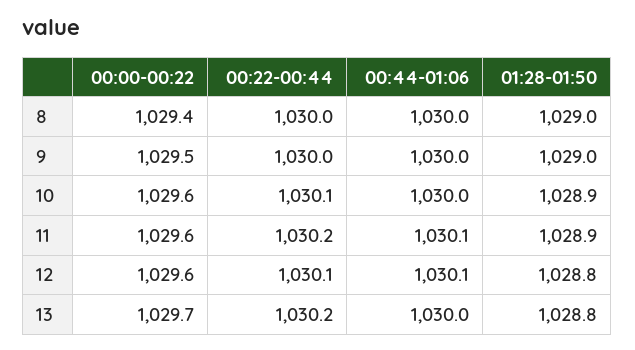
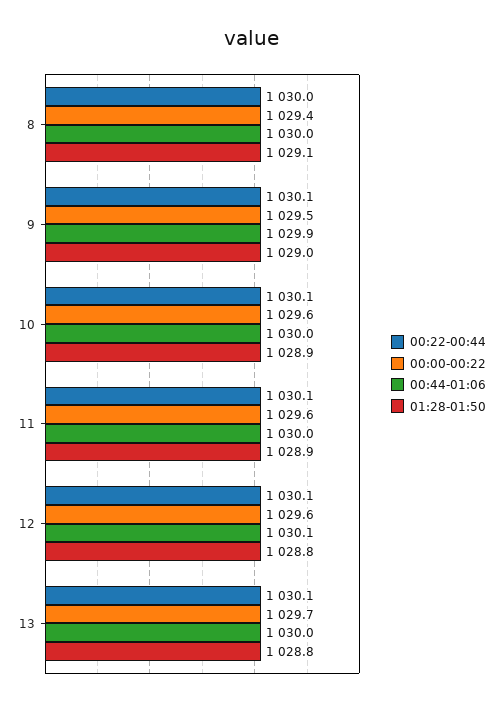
  {
    "00:00-00:22": {
      "8": 1029.4,
      "9": 1029.5,
      "10": 1029.6,
      "11": 1029.6,
      "12": 1029.6,
      "13": 1029.7
    },
    "00:22-00:44": {
      "8": 1030,
-     "9": 1030,
+     "9": 1030.1,
      "10": 1030.1,
-     "11": 1030.2,
+     "11": 1030.1,
      "12": 1030.1,
-     "13": 1030.2
+     "13": 1030.1
    },
    "00:44-01:06": {
      "8": 1030,
-     "9": 1030,
+     "9": 1029.9,
      "10": 1030,
-     "11": 1030.1,
+     "11": 1030,
      "12": 1030.1,
      "13": 1030
    },
    "01:28-01:50": {
-     "8": 1029,
+     "8": 1029.1,
      "9": 1029,
      "10": 1028.9,
      "11": 1028.9,
      "12": 1028.8,
      "13": 1028.8
    }
  }

